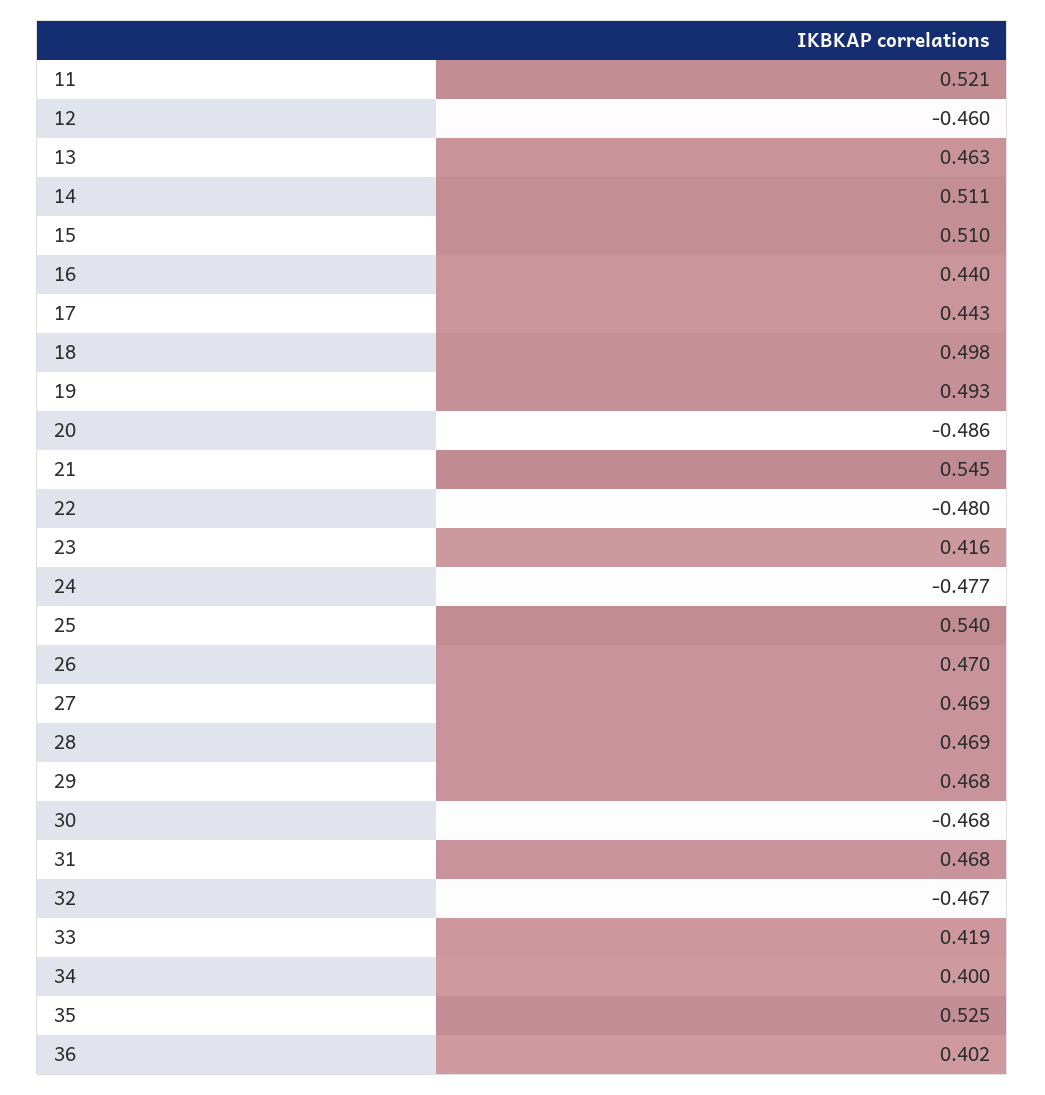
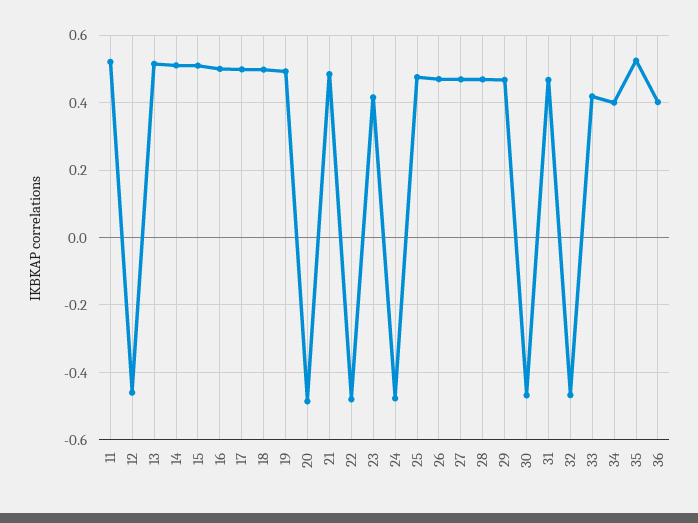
  {
    "11": 0.521,
    "12": -0.46,
-   "13": 0.463,
+   "13": 0.52,
    "14": 0.511,
    "15": 0.51,
-   "16": 0.44,
+   "16": 0.5,
-   "17": 0.443,
+   "17": 0.5,
    "18": 0.498,
    "19": 0.493,
    "20": -0.486,
-   "21": 0.545,
+   "21": 0.48,
    "22": -0.48,
    "23": 0.416,
    "24": -0.477,
-   "25": 0.54,
+   "25": 0.48,
    "26": 0.47,
    "27": 0.469,
    "28": 0.469,
    "29": 0.468,
    "30": -0.468,
    "31": 0.468,
    "32": -0.467,
    "33": 0.419,
    "34": 0.4,
    "35": 0.525,
    "36": 0.402
  }

